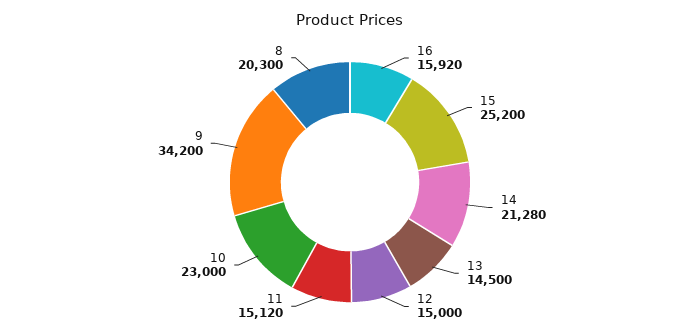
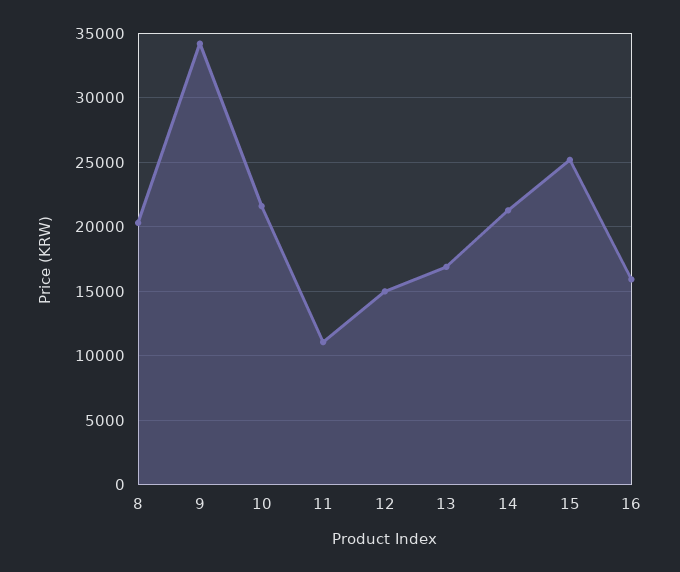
  {
    "16": 15920,
    "15": 25200,
    "14": 21280,
-   "13": 14500,
+   "13": 17000,
    "12": 15000,
-   "11": 15120,
+   "11": 11000,
-   "10": 23000,
+   "10": 21500,
    "9": 34200,
    "8": 20300
  }

